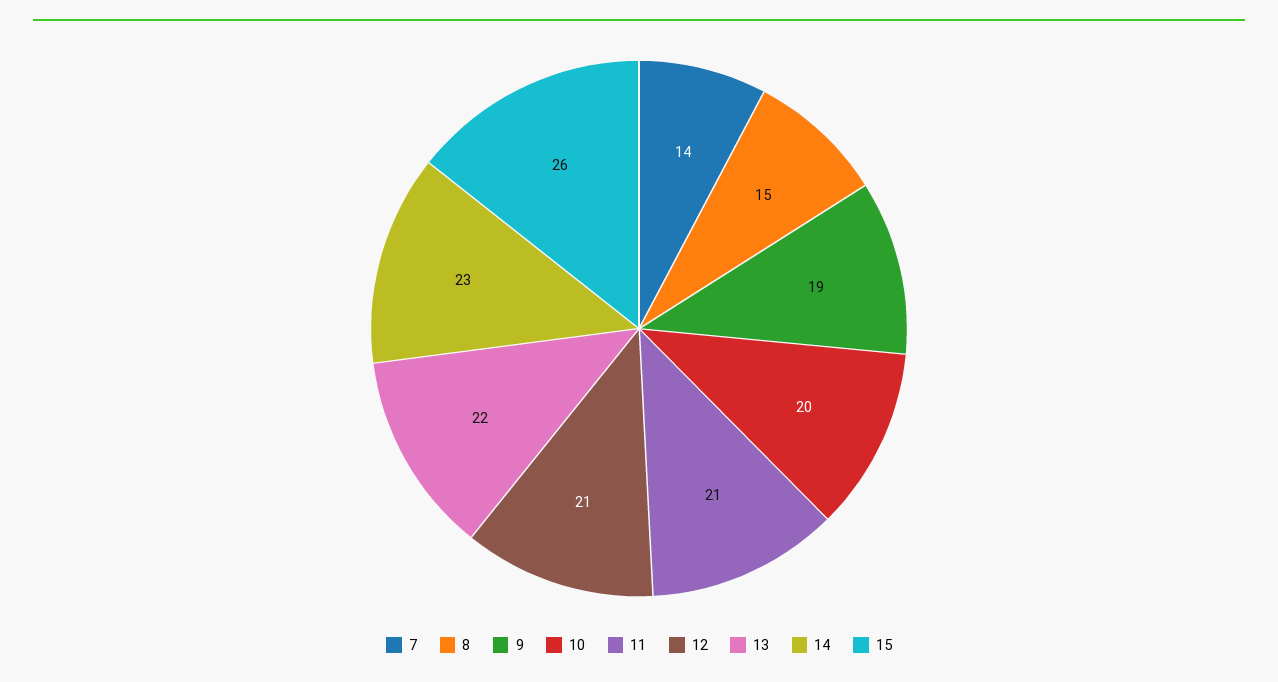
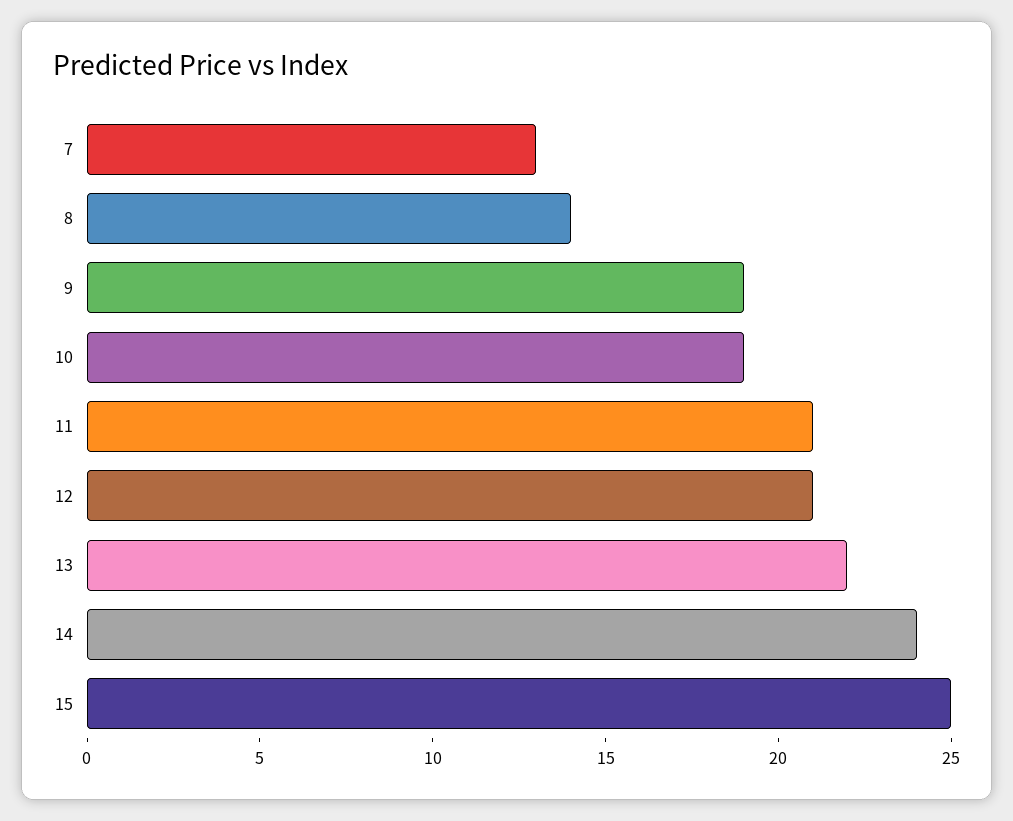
  {
-   "7": 14,
+   "7": 13,
-   "8": 15,
+   "8": 14,
    "9": 19,
-   "10": 20,
+   "10": 19,
    "11": 21,
    "12": 21,
    "13": 22,
-   "14": 23,
+   "14": 24,
-   "15": 26
+   "15": 25
  }

